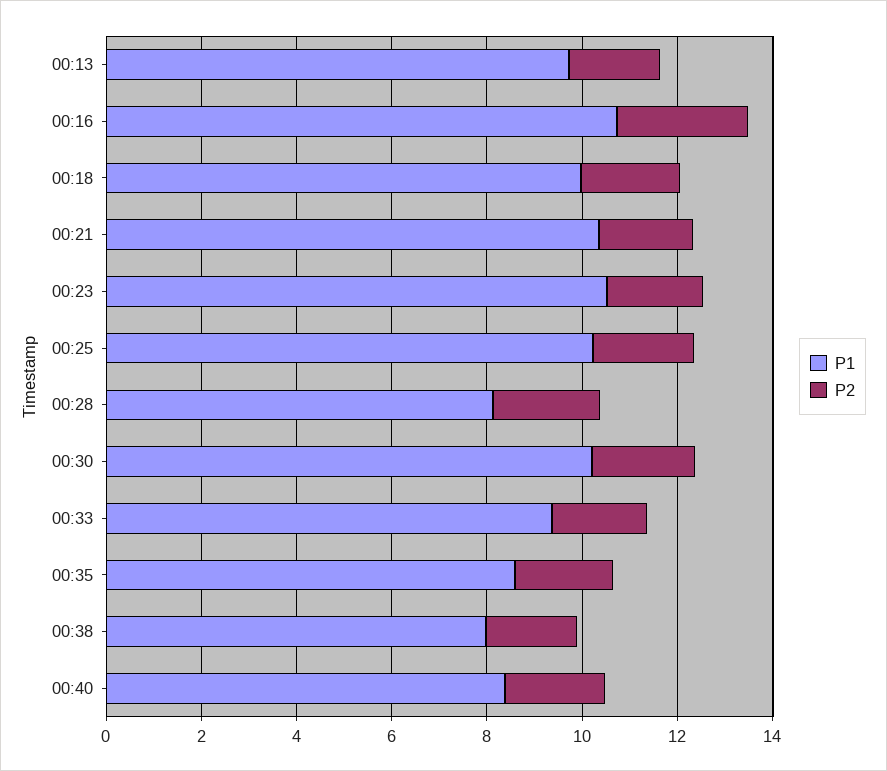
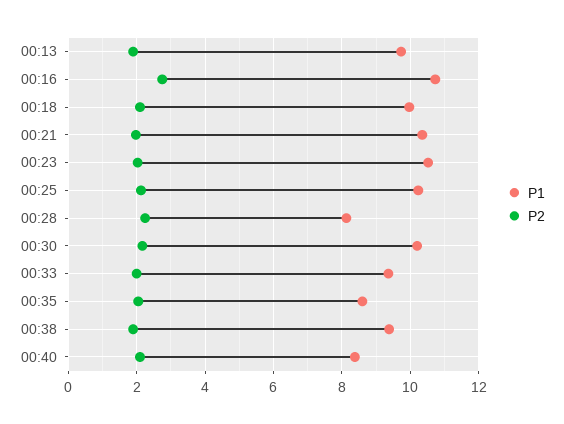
  {
    "P1": {
      "00:13": 9.8,
      "00:16": 10.8,
      "00:18": 10,
      "00:21": 10.4,
      "00:23": 10.6,
      "00:25": 10.2,
      "00:28": 8.2,
      "00:30": 10.2,
      "00:33": 9.4,
      "00:35": 8.6,
-     "00:38": 8,
+     "00:38": 9.4,
      "00:40": 8.4
    },
    "P2": {
      "00:13": 2,
      "00:16": 2.8,
      "00:18": 2.2,
      "00:21": 2,
      "00:23": 2,
      "00:25": 2.2,
      "00:28": 2.2,
      "00:30": 2.2,
      "00:33": 2,
      "00:35": 2,
      "00:38": 2,
      "00:40": 2.2
    }
  }

